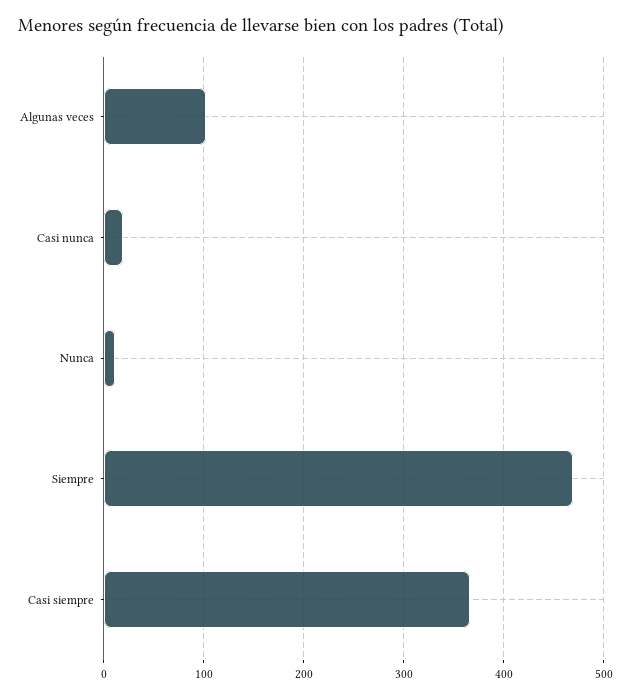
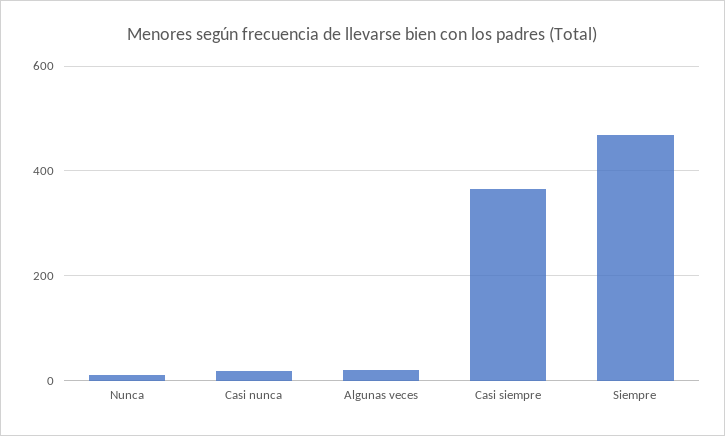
  {
-   "Algunas veces": 100,
+   "Algunas veces": 20,
    "Casi nunca": 20,
    "Nunca": 10,
    "Siempre": 470,
    "Casi siempre": 370
  }

